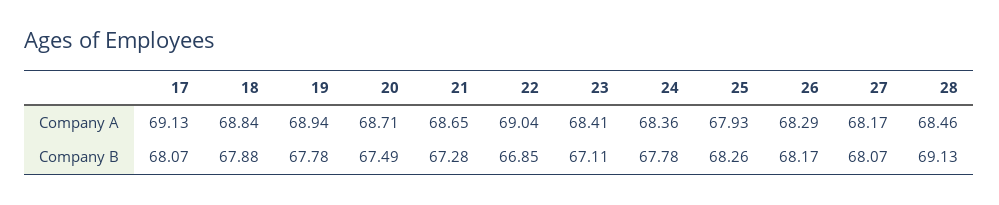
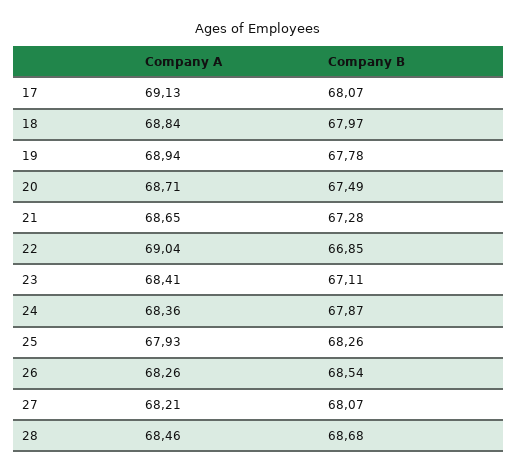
  {
    "17": {
      "Company A": 69.13,
      "Company B": 68.07
    },
    "18": {
      "Company A": 68.84,
-     "Company B": 67.88
+     "Company B": 67.97
    },
    "19": {
      "Company A": 68.94,
      "Company B": 67.78
    },
    "20": {
      "Company A": 68.71,
      "Company B": 67.49
    },
    "21": {
      "Company A": 68.65,
      "Company B": 67.28
    },
    "22": {
      "Company A": 69.04,
      "Company B": 66.85
    },
    "23": {
      "Company A": 68.41,
      "Company B": 67.11
    },
    "24": {
      "Company A": 68.36,
-     "Company B": 67.78
+     "Company B": 67.87
    },
    "25": {
      "Company A": 67.93,
      "Company B": 68.26
    },
    "26": {
-     "Company A": 68.29,
+     "Company A": 68.26,
-     "Company B": 68.17
+     "Company B": 68.54
    },
    "27": {
-     "Company A": 68.17,
+     "Company A": 68.21,
      "Company B": 68.07
    },
    "28": {
      "Company A": 68.46,
-     "Company B": 69.13
+     "Company B": 68.68
    }
  }

